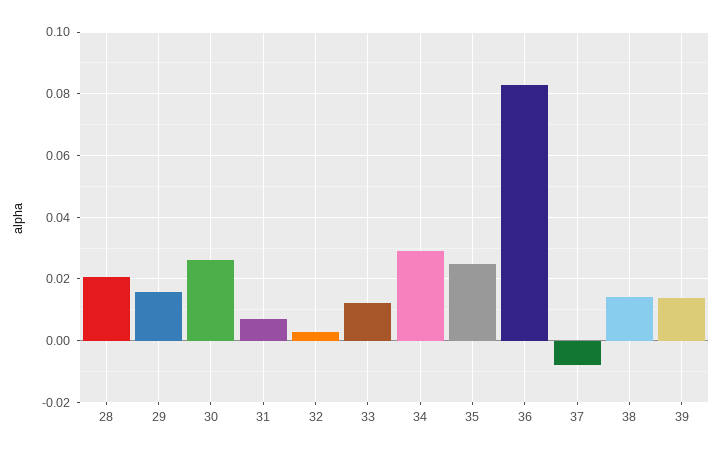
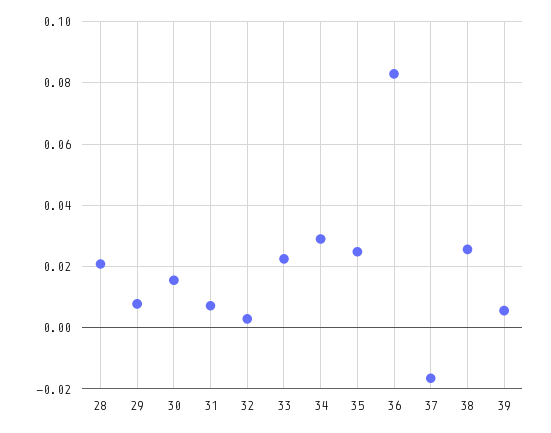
  {
    "28": 0.02,
-   "29": 0.016,
+   "29": 0.008,
-   "30": 0.026,
+   "30": 0.016,
    "31": 0.008,
    "32": 0.002,
-   "33": 0.012,
+   "33": 0.022,
    "34": 0.03,
    "35": 0.024,
    "36": 0.082,
-   "37": -0.008,
+   "37": -0.016,
-   "38": 0.014,
+   "38": 0.026,
-   "39": 0.014
+   "39": 0.006
  }

